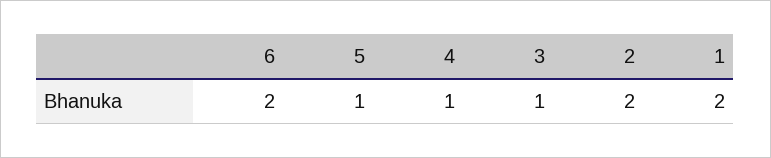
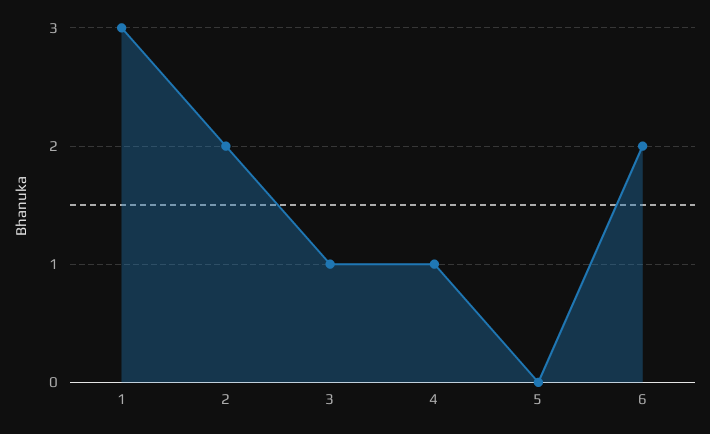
  {
    "6": 2,
-   "5": 1,
+   "5": 0,
    "4": 1,
    "3": 1,
    "2": 2,
-   "1": 2
+   "1": 3
  }

